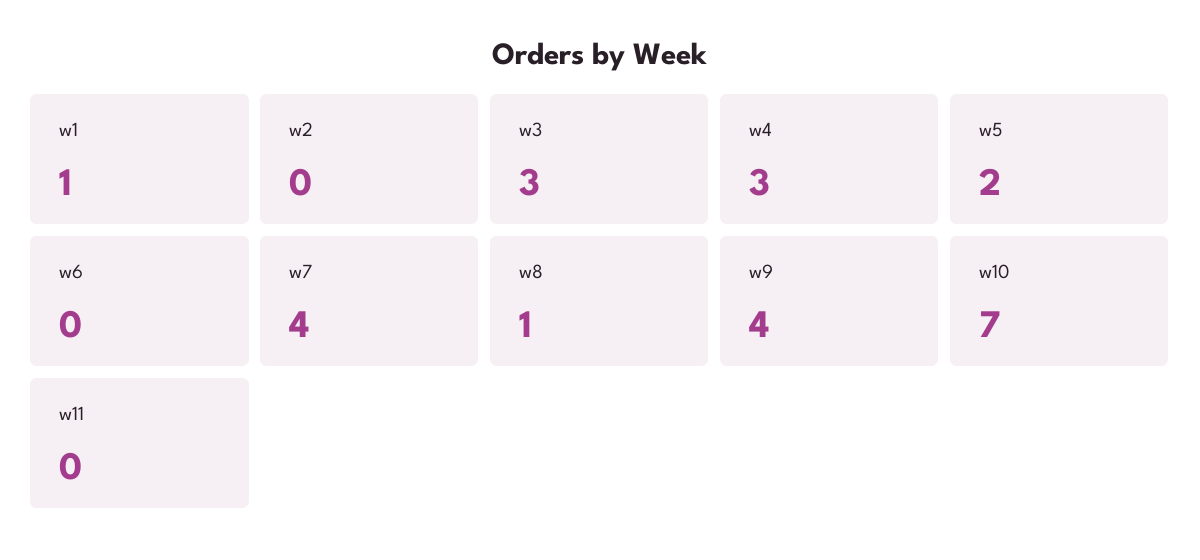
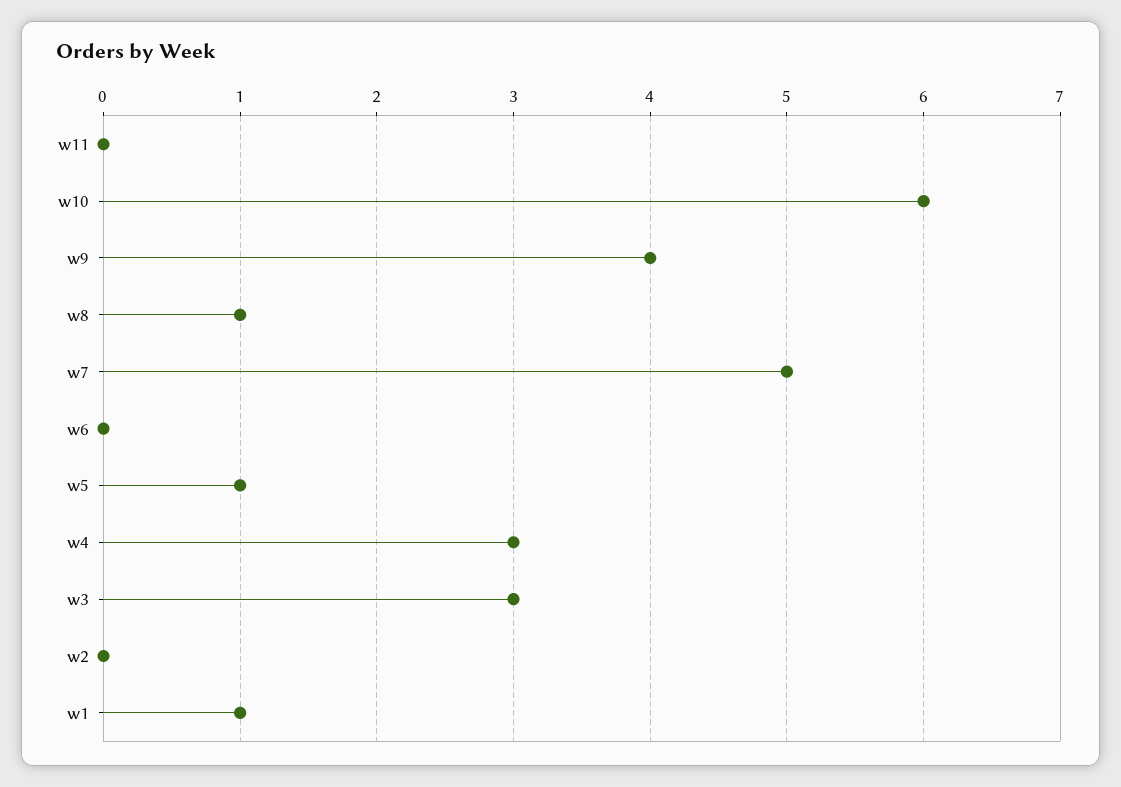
  {
    "w1": 1,
    "w2": 0,
    "w3": 3,
    "w4": 3,
-   "w5": 2,
+   "w5": 1,
    "w6": 0,
-   "w7": 4,
+   "w7": 5,
    "w8": 1,
    "w9": 4,
-   "w10": 7,
+   "w10": 6,
    "w11": 0
  }

